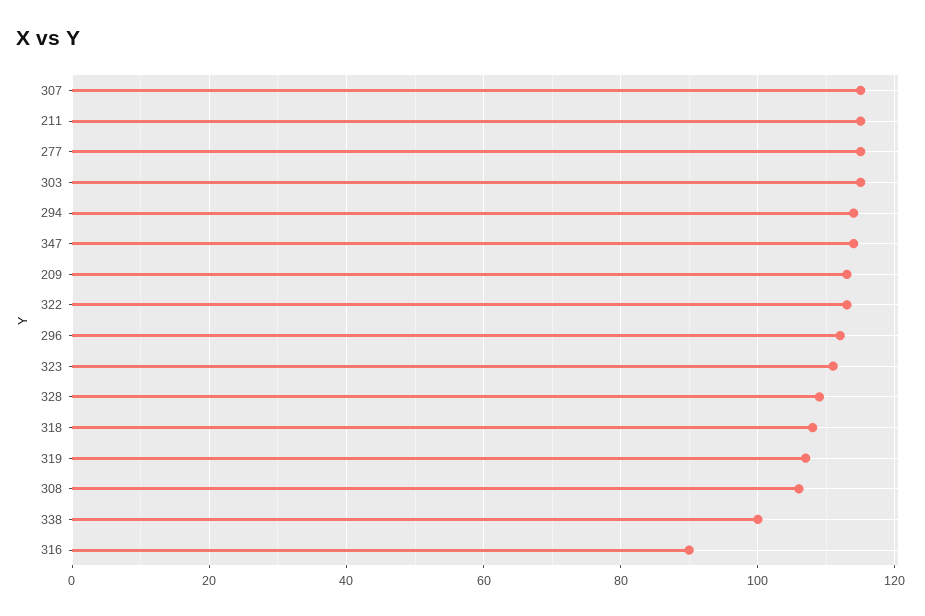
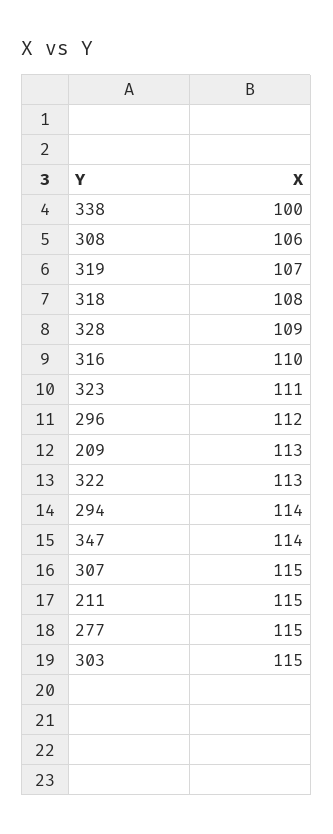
  {
    "307": 115,
    "211": 115,
    "277": 115,
    "303": 115,
    "294": 114,
    "347": 114,
    "209": 113,
    "322": 113,
    "296": 112,
    "323": 111,
    "328": 109,
    "318": 108,
    "319": 107,
    "308": 106,
    "338": 100,
-   "316": 90
+   "316": 110
  }

